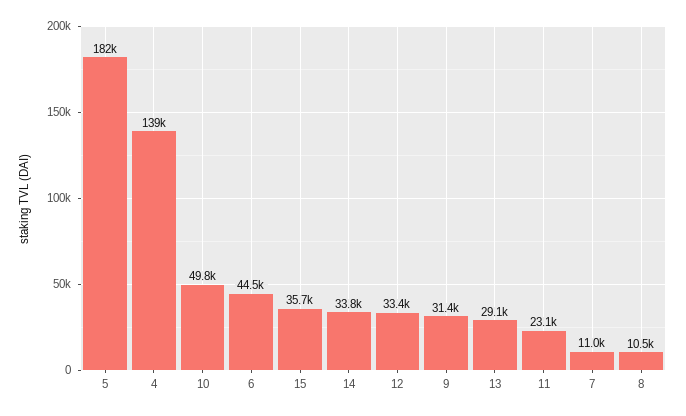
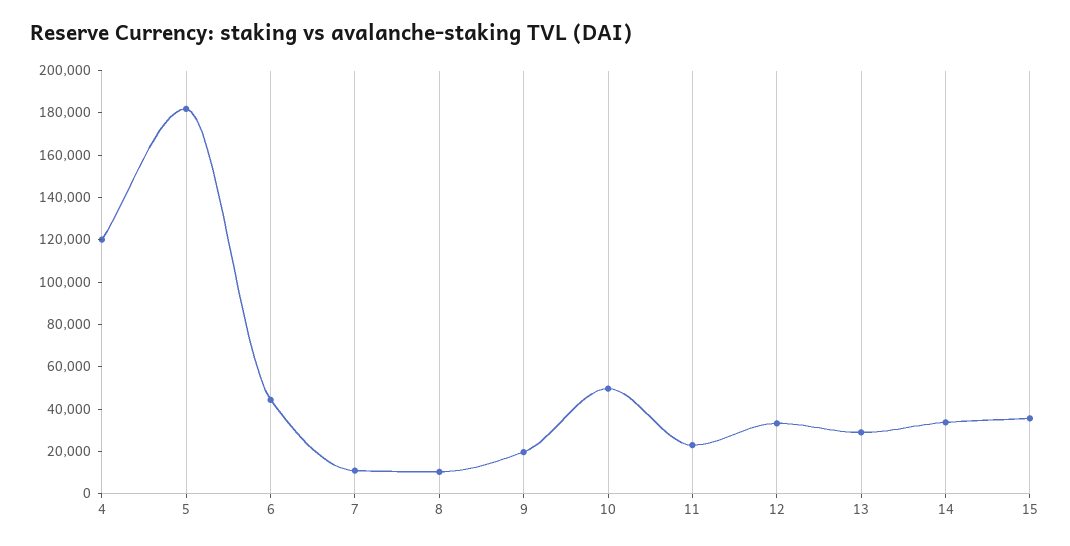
  {
    "5": 182000,
-   "4": 139000,
+   "4": 120000,
    "10": 49800,
    "6": 44500,
    "15": 35700,
    "14": 33800,
    "12": 33400,
-   "9": 31400,
+   "9": 20000,
    "13": 29100,
    "11": 23100,
    "7": 11000,
    "8": 10500
  }

